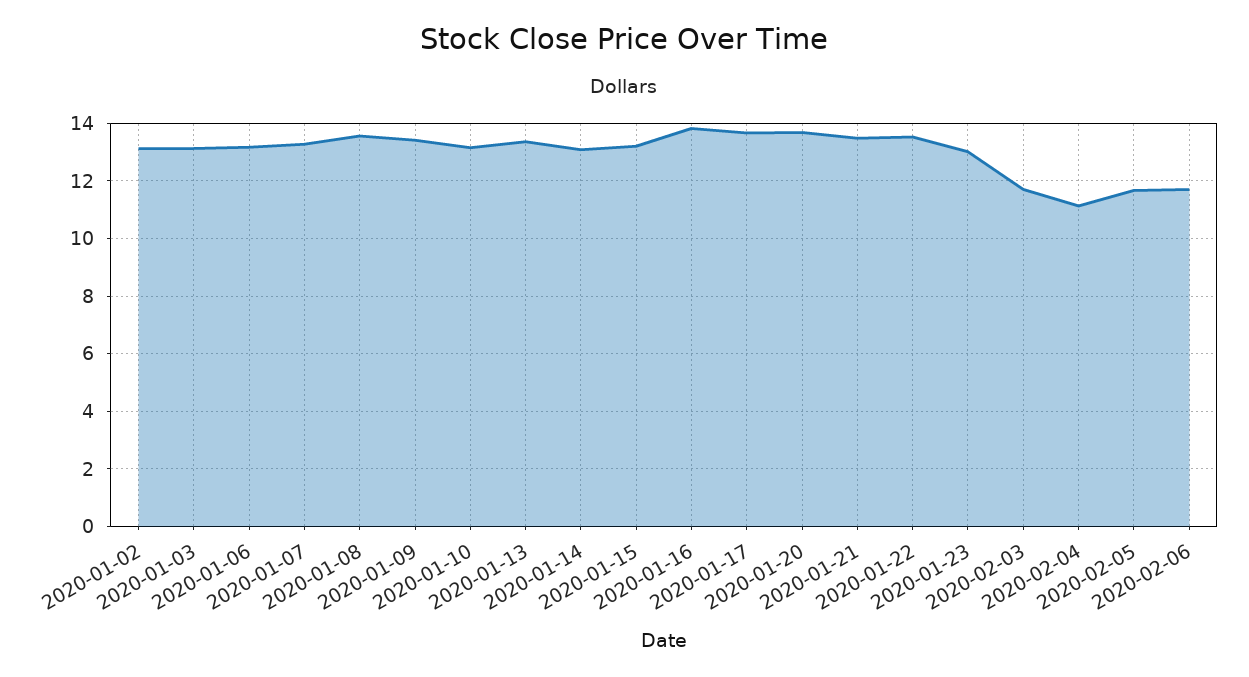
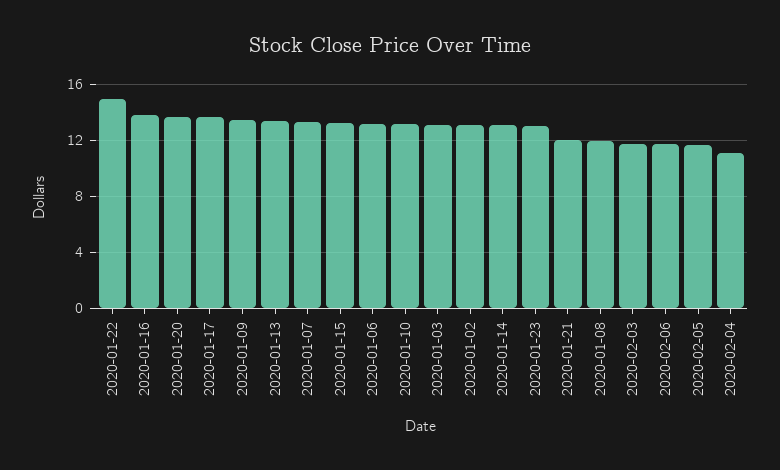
  {
    "2020-01-02": 13,
    "2020-01-03": 13.25,
    "2020-01-06": 13.25,
    "2020-01-07": 13.25,
-   "2020-01-08": 13.5,
+   "2020-01-08": 12,
    "2020-01-09": 13.5,
    "2020-01-10": 13.25,
    "2020-01-13": 13.25,
    "2020-01-14": 13,
    "2020-01-15": 13.25,
    "2020-01-16": 13.75,
    "2020-01-17": 13.75,
    "2020-01-20": 13.75,
-   "2020-01-21": 13.5,
+   "2020-01-21": 12,
-   "2020-01-22": 13.5,
+   "2020-01-22": 15,
    "2020-01-23": 13,
    "2020-02-03": 11.75,
    "2020-02-04": 11.25,
    "2020-02-05": 11.75,
    "2020-02-06": 11.75
  }

